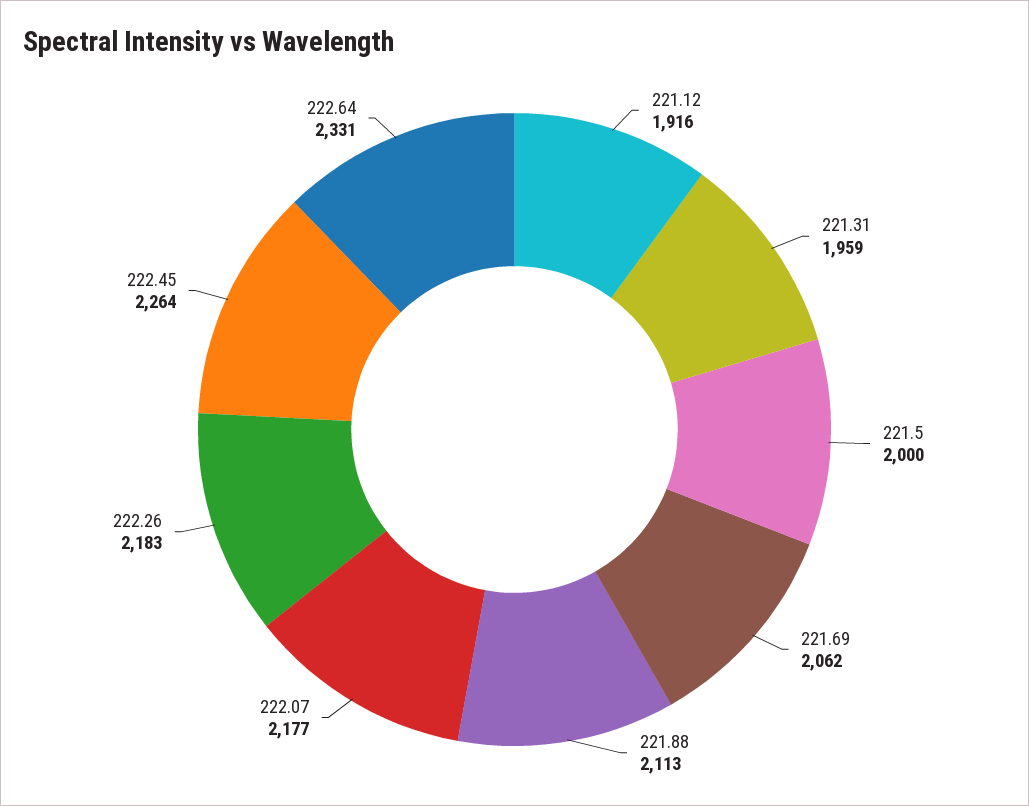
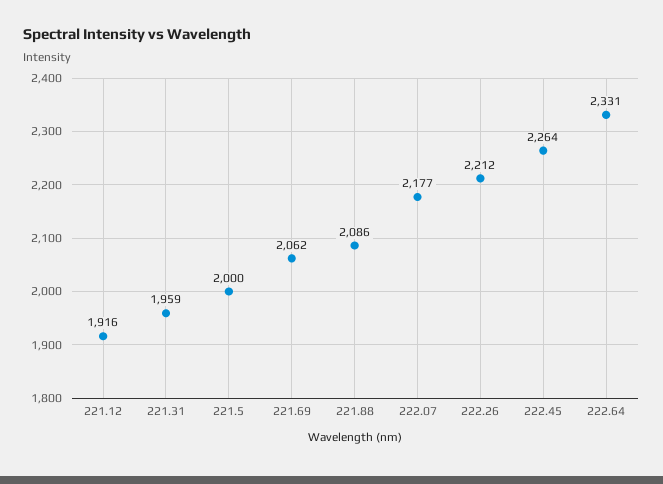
  {
    "221.12": 1916,
    "221.31": 1959,
    "221.5": 2000,
    "221.69": 2062,
-   "221.88": 2113,
+   "221.88": 2086,
    "222.07": 2177,
-   "222.26": 2183,
+   "222.26": 2212,
    "222.45": 2264,
    "222.64": 2331
  }

